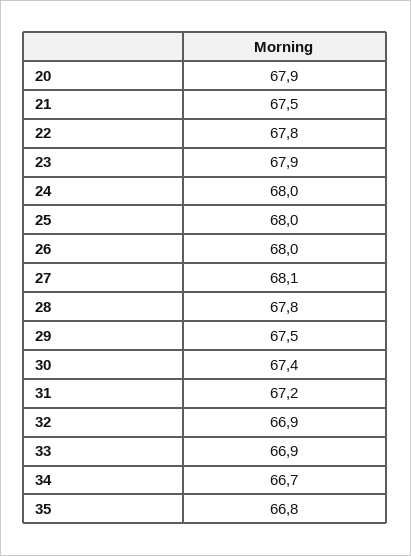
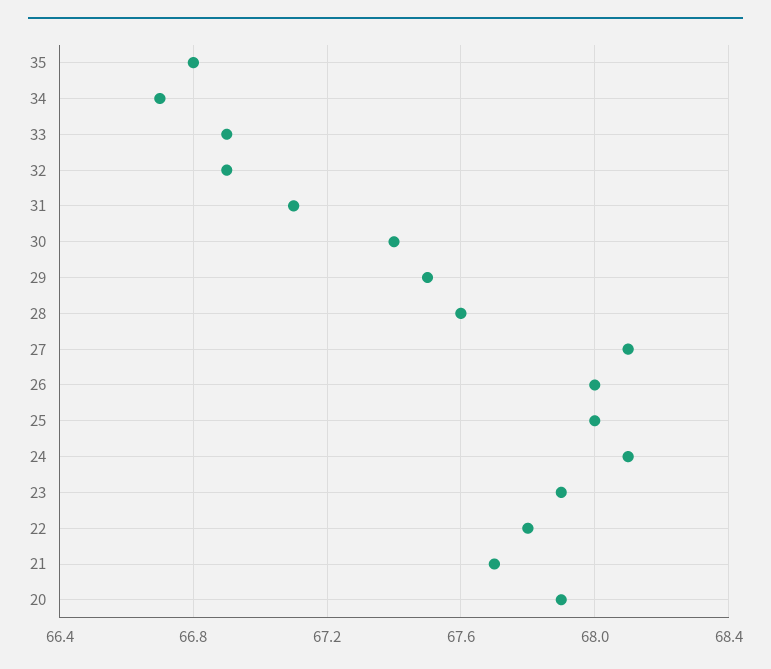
  {
    "20": 67.9,
-   "21": 67.5,
+   "21": 67.7,
    "22": 67.8,
    "23": 67.9,
-   "24": 68,
+   "24": 68.1,
    "25": 68,
    "26": 68,
    "27": 68.1,
-   "28": 67.8,
+   "28": 67.6,
    "29": 67.5,
    "30": 67.4,
-   "31": 67.2,
+   "31": 67.1,
    "32": 66.9,
    "33": 66.9,
    "34": 66.7,
    "35": 66.8
  }

